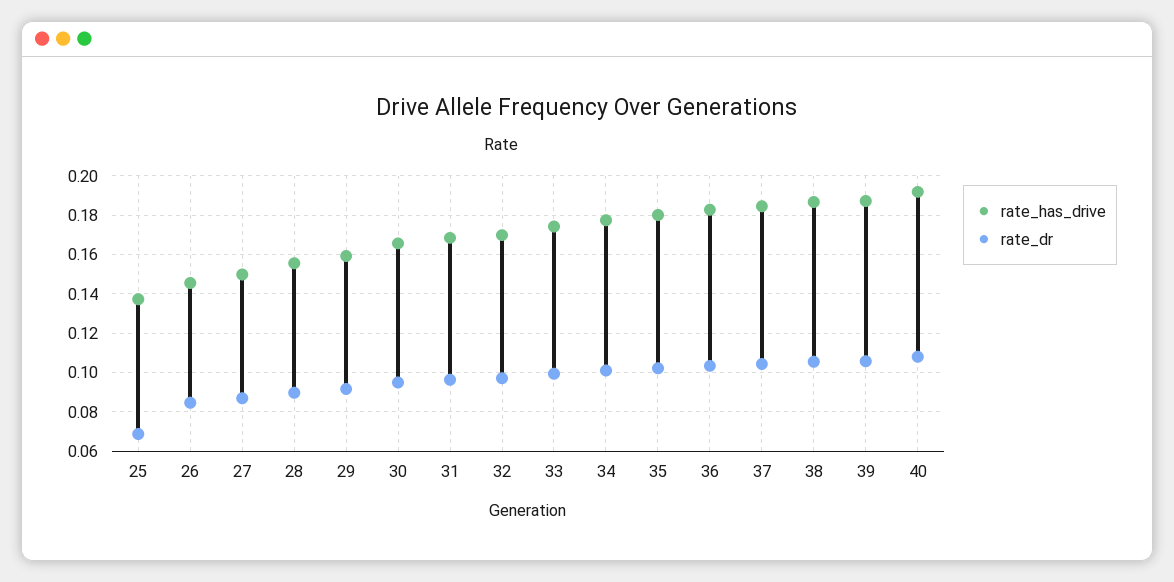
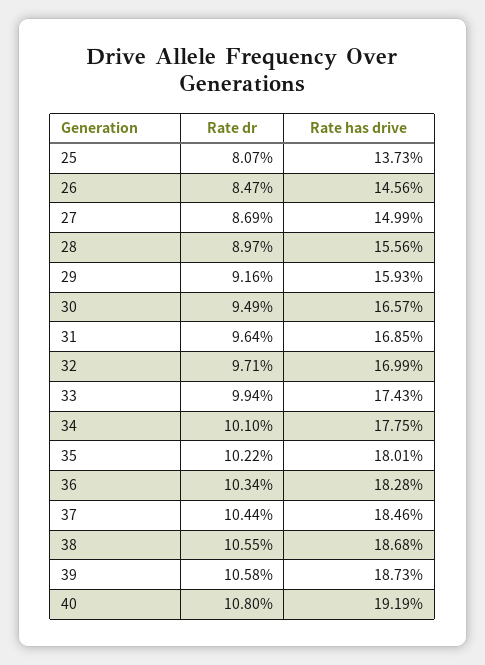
  {
    "rate_has_drive": {
      "25": 0.1373,
      "26": 0.1456,
      "27": 0.1499,
      "28": 0.1556,
      "29": 0.1593,
      "30": 0.1657,
      "31": 0.1685,
      "32": 0.1699,
      "33": 0.1743,
      "34": 0.1775,
      "35": 0.1801,
      "36": 0.1828,
      "37": 0.1846,
      "38": 0.1868,
      "39": 0.1873,
      "40": 0.1919
    },
    "rate_dr": {
-     "25": 0.07,
+     "25": 0.0807,
      "26": 0.0847,
      "27": 0.0869,
      "28": 0.0897,
      "29": 0.0916,
      "30": 0.0949,
      "31": 0.0964,
      "32": 0.0971,
      "33": 0.0994,
      "34": 0.101,
      "35": 0.1022,
      "36": 0.1034,
      "37": 0.1044,
      "38": 0.1055,
      "39": 0.1058,
      "40": 0.108
    }
  }

